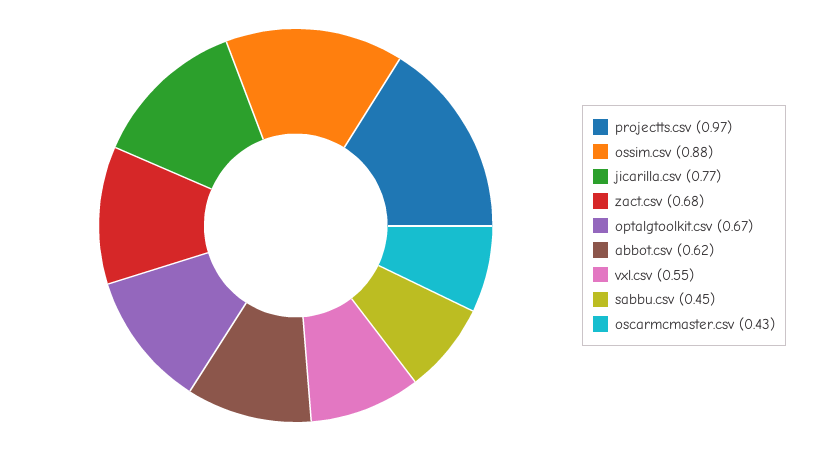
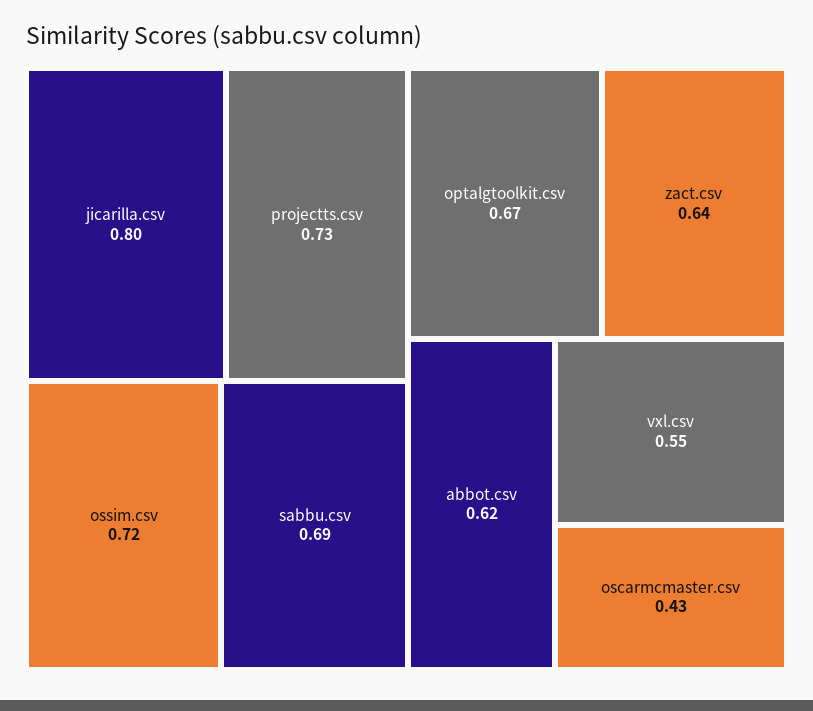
  {
-   "projectts.csv": 0.97,
+   "projectts.csv": 0.73,
-   "ossim.csv": 0.88,
+   "ossim.csv": 0.72,
-   "jicarilla.csv": 0.77,
+   "jicarilla.csv": 0.8,
-   "zact.csv": 0.68,
+   "zact.csv": 0.64,
    "optalgtoolkit.csv": 0.67,
    "abbot.csv": 0.62,
    "vxl.csv": 0.55,
-   "sabbu.csv": 0.45,
+   "sabbu.csv": 0.69,
    "oscarmcmaster.csv": 0.43
  }

